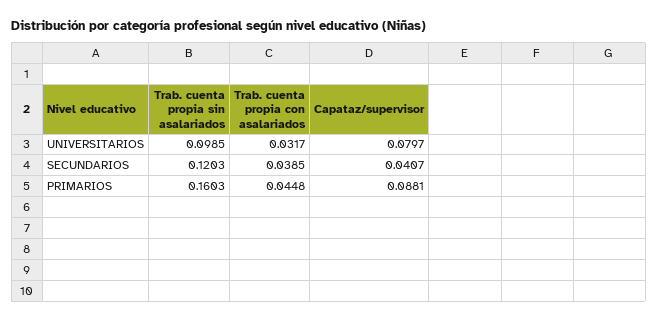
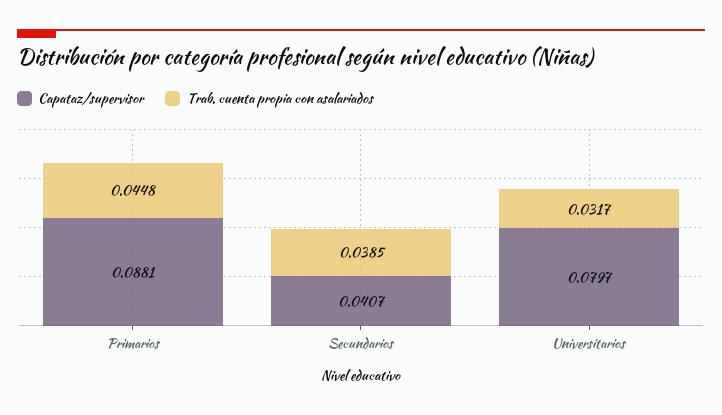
  {
-   "Trab. cuenta propia sin asalariados": {
-     "UNIVERSITARIOS": 0.0985,
-     "SECUNDARIOS": 0.1203,
-     "PRIMARIOS": 0.1603
-   },
    "Trab. cuenta propia con asalariados": {
      "UNIVERSITARIOS": 0.0317,
      "SECUNDARIOS": 0.0385,
      "PRIMARIOS": 0.0448
    },
    "Capataz/supervisor": {
      "UNIVERSITARIOS": 0.0797,
      "SECUNDARIOS": 0.0407,
      "PRIMARIOS": 0.0881
    }
  }

